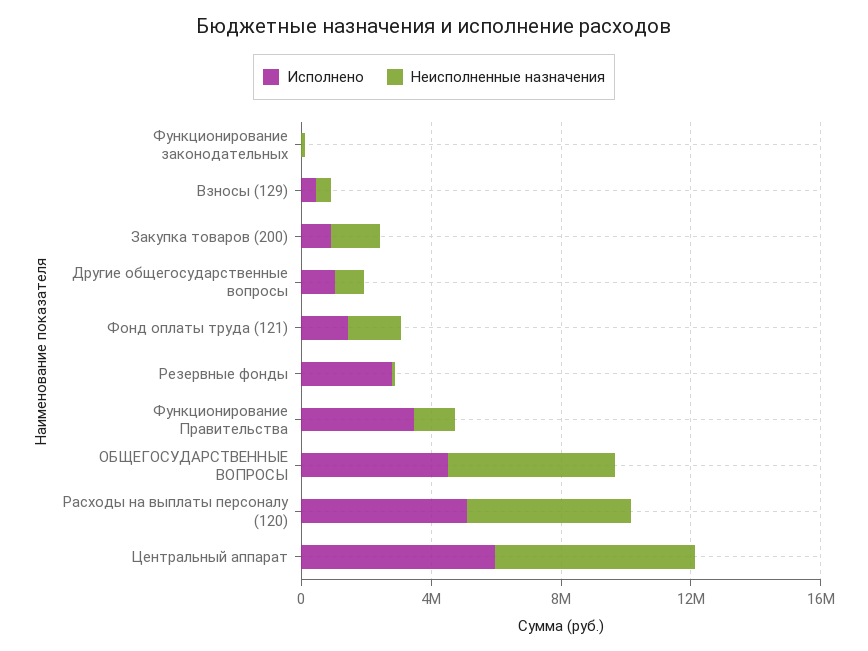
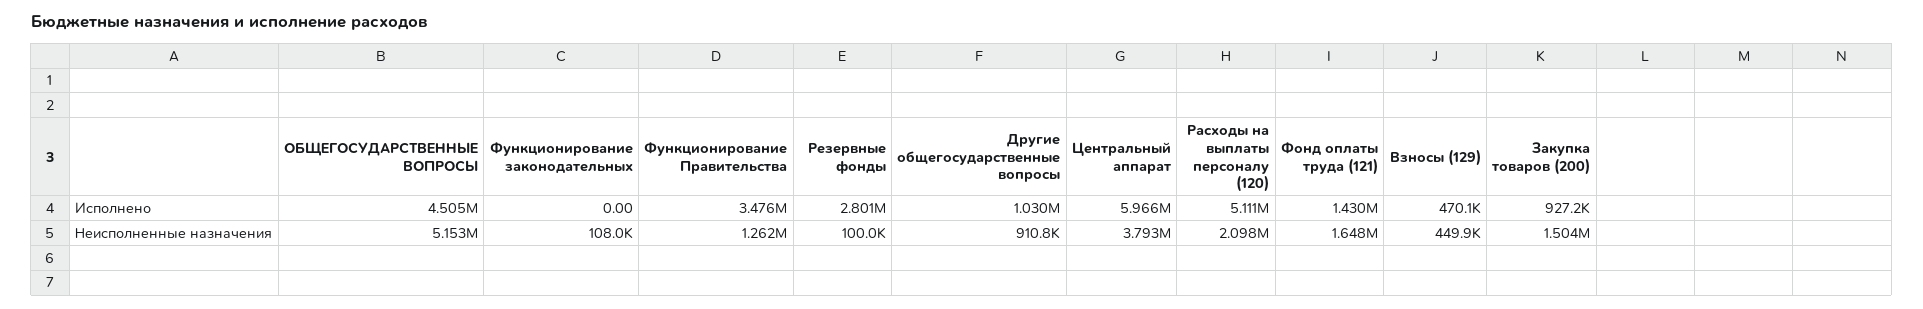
  {
    "Исполнено": {
      "Функционирование законодательных": 0,
      "Взносы (129)": 470100,
      "Закупка товаров (200)": 927200,
      "Другие общегосударственные вопросы": 1030000,
      "Фонд оплаты труда (121)": 1430000,
      "Резервные фонды": 2801000,
      "Функционирование Правительства": 3476000,
      "ОБЩЕГОСУДАРСТВЕННЫЕ ВОПРОСЫ": 4505000,
      "Расходы на выплаты персоналу (120)": 5111000,
      "Центральный аппарат": 5966000
    },
    "Неисполненные назначения": {
      "Функционирование законодательных": 108000,
      "Взносы (129)": 449900,
      "Закупка товаров (200)": 1504000,
      "Другие общегосударственные вопросы": 910800,
      "Фонд оплаты труда (121)": 1648000,
      "Резервные фонды": 100000,
      "Функционирование Правительства": 1262000,
      "ОБЩЕГОСУДАРСТВЕННЫЕ ВОПРОСЫ": 5153000,
-     "Расходы на выплаты персоналу (120)": 5000000,
+     "Расходы на выплаты персоналу (120)": 2098000,
-     "Центральный аппарат": 6000000
+     "Центральный аппарат": 3793000
    }
  }

